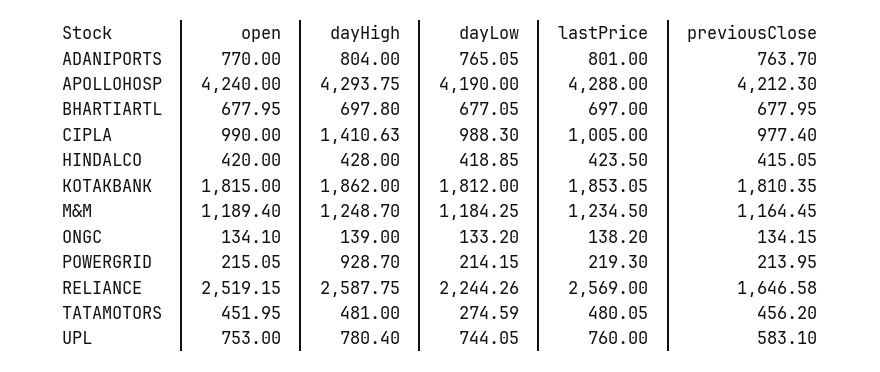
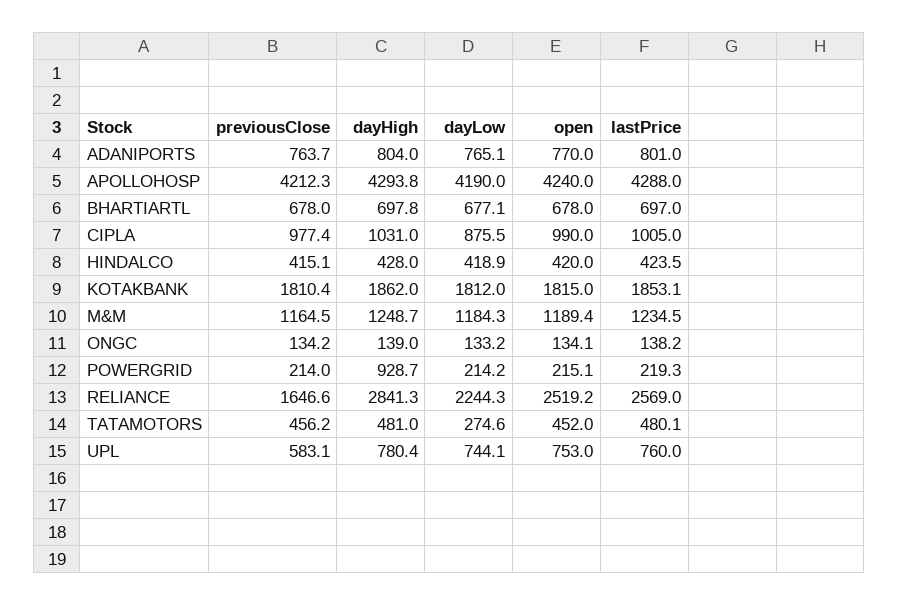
  {
    "open": {
      "ADANIPORTS": 770,
      "APOLLOHOSP": 4240,
      "BHARTIARTL": 677.95,
      "CIPLA": 990,
      "HINDALCO": 420,
      "KOTAKBANK": 1815,
      "M&M": 1189.4,
      "ONGC": 134.1,
      "POWERGRID": 215.05,
      "RELIANCE": 2519.15,
      "TATAMOTORS": 451.95,
      "UPL": 753
    },
    "dayHigh": {
      "ADANIPORTS": 804,
      "APOLLOHOSP": 4293.75,
      "BHARTIARTL": 697.8,
-     "CIPLA": 1410.63,
+     "CIPLA": 1031,
      "HINDALCO": 428,
      "KOTAKBANK": 1862,
      "M&M": 1248.7,
      "ONGC": 139,
      "POWERGRID": 928.7,
-     "RELIANCE": 2587.75,
+     "RELIANCE": 2841.3,
      "TATAMOTORS": 481,
      "UPL": 780.4
    },
    "dayLow": {
      "ADANIPORTS": 765.05,
      "APOLLOHOSP": 4190,
      "BHARTIARTL": 677.05,
-     "CIPLA": 988.3,
+     "CIPLA": 875.5,
      "HINDALCO": 418.85,
      "KOTAKBANK": 1812,
      "M&M": 1184.25,
      "ONGC": 133.2,
      "POWERGRID": 214.15,
      "RELIANCE": 2244.26,
      "TATAMOTORS": 274.59,
      "UPL": 744.05
    },
    "lastPrice": {
      "ADANIPORTS": 801,
      "APOLLOHOSP": 4288,
      "BHARTIARTL": 697,
      "CIPLA": 1005,
      "HINDALCO": 423.5,
      "KOTAKBANK": 1853.05,
      "M&M": 1234.5,
      "ONGC": 138.2,
      "POWERGRID": 219.3,
      "RELIANCE": 2569,
      "TATAMOTORS": 480.05,
      "UPL": 760
    },
    "previousClose": {
      "ADANIPORTS": 763.7,
      "APOLLOHOSP": 4212.3,
      "BHARTIARTL": 677.95,
      "CIPLA": 977.4,
      "HINDALCO": 415.05,
      "KOTAKBANK": 1810.35,
      "M&M": 1164.45,
      "ONGC": 134.15,
      "POWERGRID": 213.95,
      "RELIANCE": 1646.58,
      "TATAMOTORS": 456.2,
      "UPL": 583.1
    }
  }

